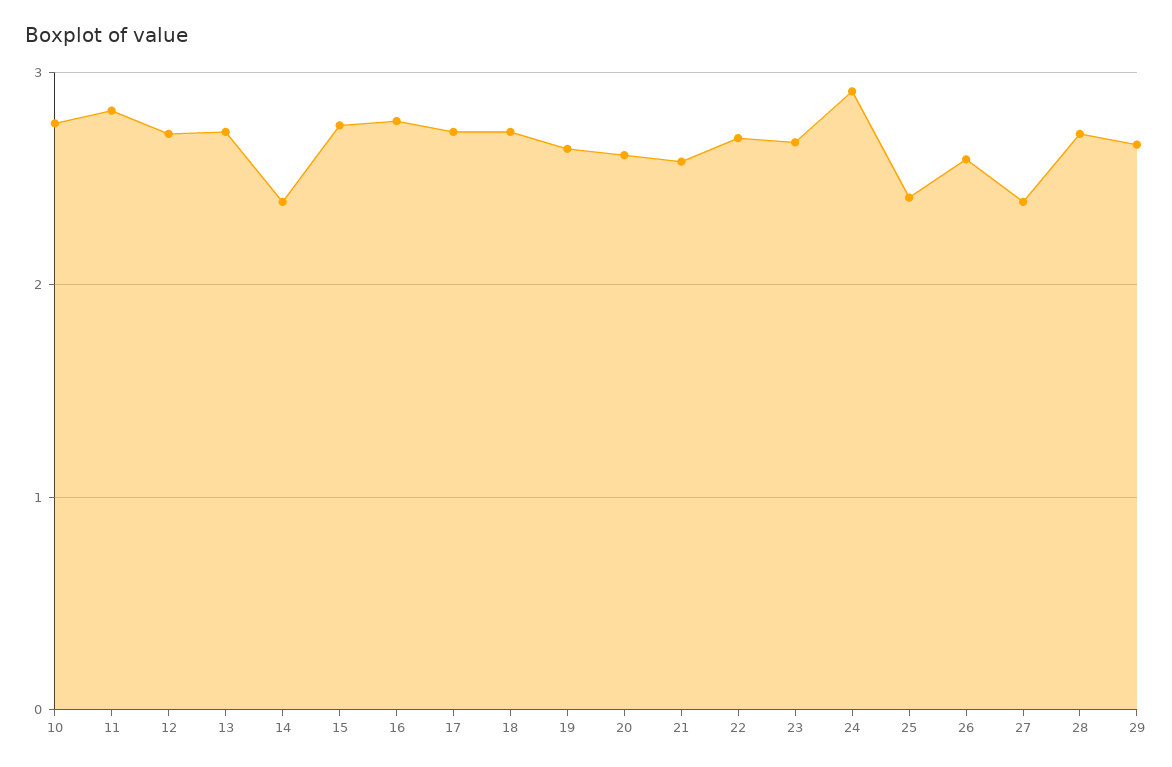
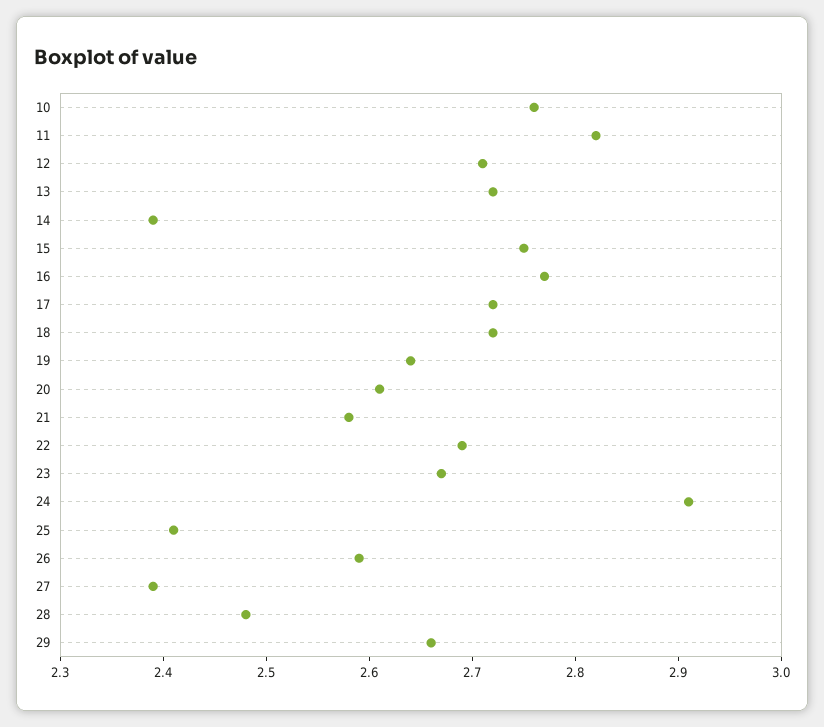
  {
    "10": 2.76,
    "11": 2.82,
    "12": 2.71,
    "13": 2.72,
    "14": 2.39,
    "15": 2.75,
    "16": 2.77,
    "17": 2.72,
    "18": 2.72,
    "19": 2.64,
    "20": 2.61,
    "21": 2.58,
    "22": 2.69,
    "23": 2.67,
    "24": 2.91,
    "25": 2.41,
    "26": 2.59,
    "27": 2.39,
-   "28": 2.7,
+   "28": 2.48,
    "29": 2.66
  }

